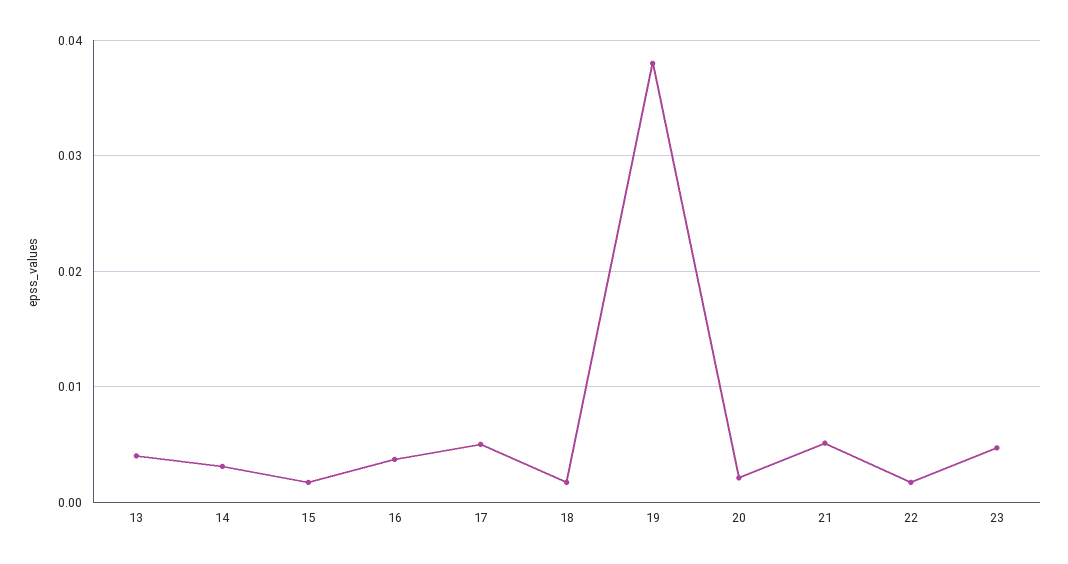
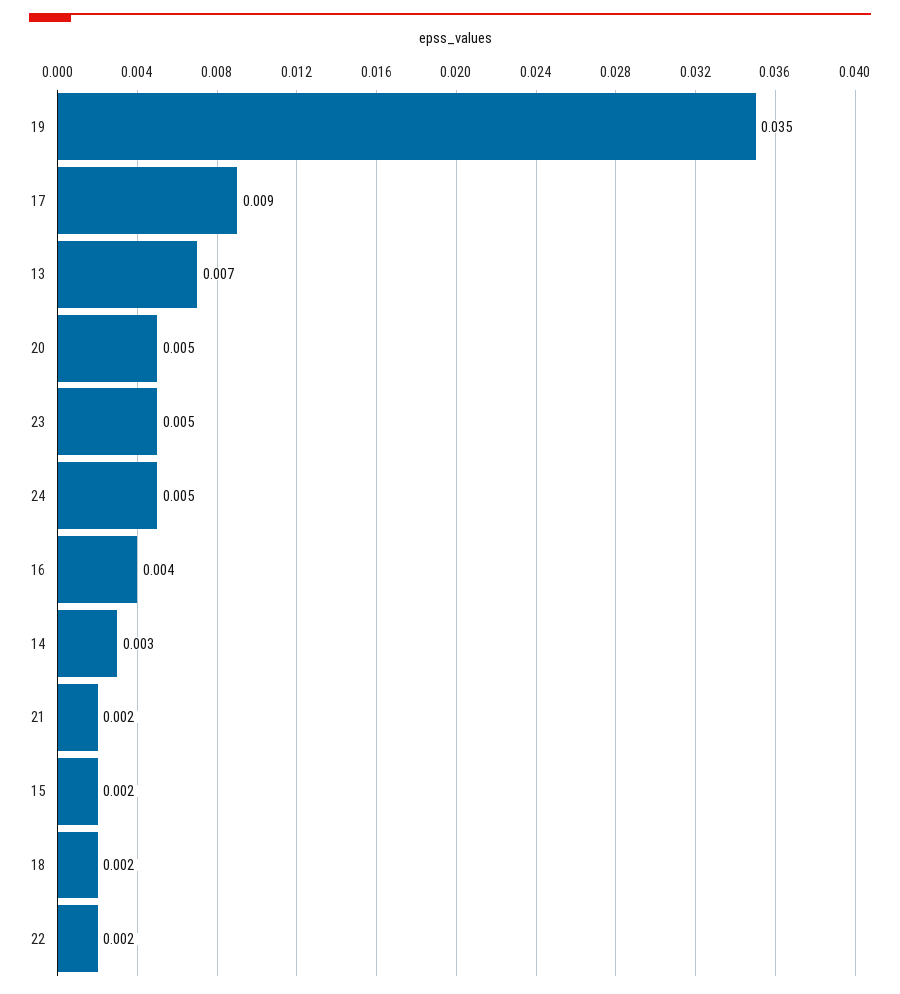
  {
-   "13": 0.004,
+   "13": 0.007,
    "14": 0.003,
    "15": 0.002,
    "16": 0.004,
-   "17": 0.005,
+   "17": 0.009,
    "18": 0.002,
-   "19": 0.038,
+   "19": 0.035,
-   "20": 0.002,
+   "20": 0.005,
-   "21": 0.005,
+   "21": 0.002,
    "22": 0.002,
-   "23": 0.005
+   "23": 0.005,
+   "24": 0.005
  }

